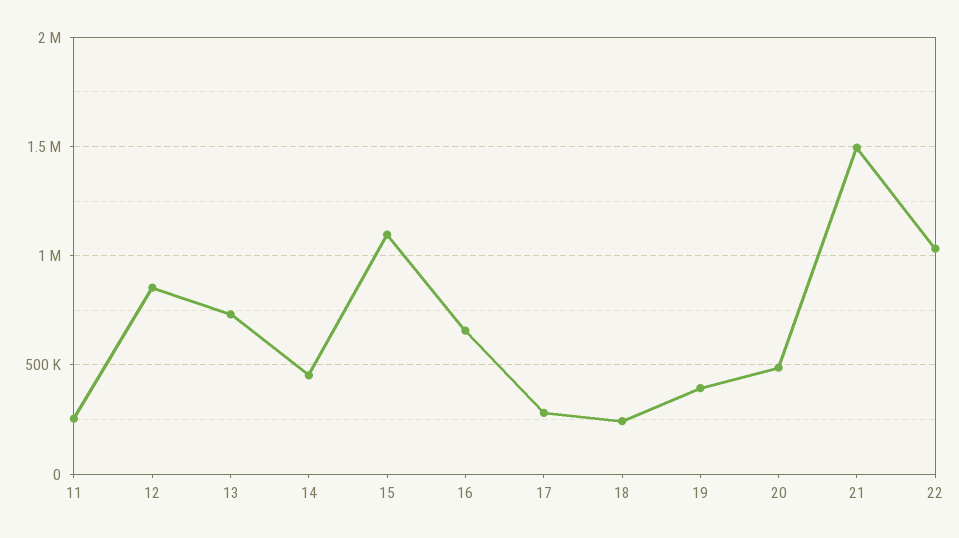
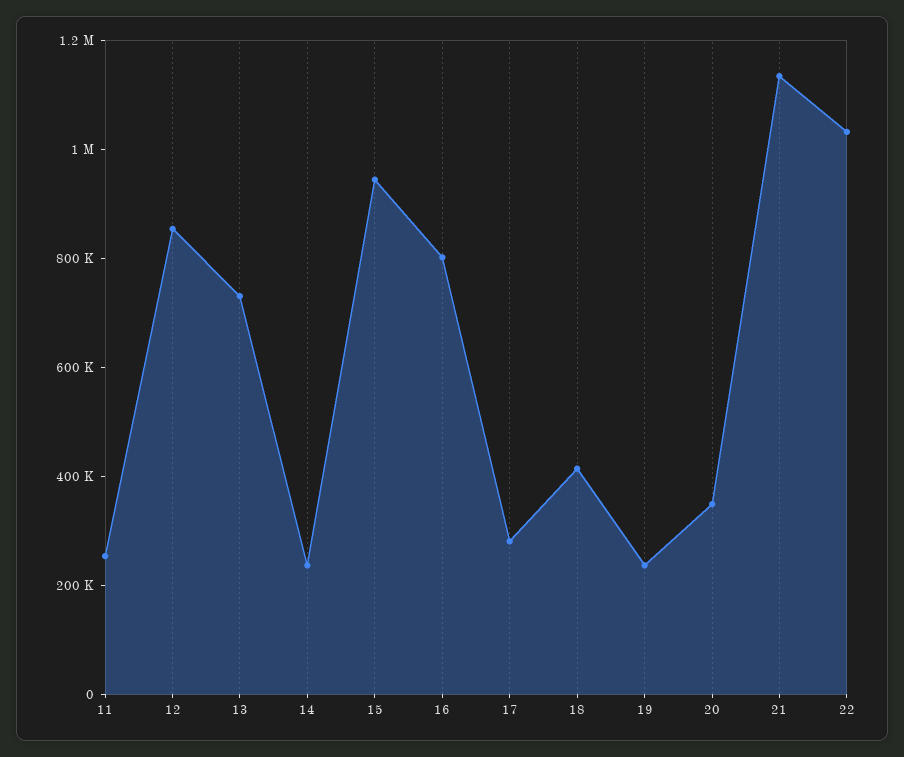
  {
    "11": 250000,
    "12": 850000,
    "13": 750000,
-   "14": 450000,
+   "14": 250000,
-   "15": 1100000,
+   "15": 950000,
-   "16": 650000,
+   "16": 800000,
    "17": 300000,
-   "18": 250000,
+   "18": 400000,
-   "19": 400000,
+   "19": 250000,
-   "20": 500000,
+   "20": 350000,
-   "21": 1500000,
+   "21": 1150000,
    "22": 1050000
  }

